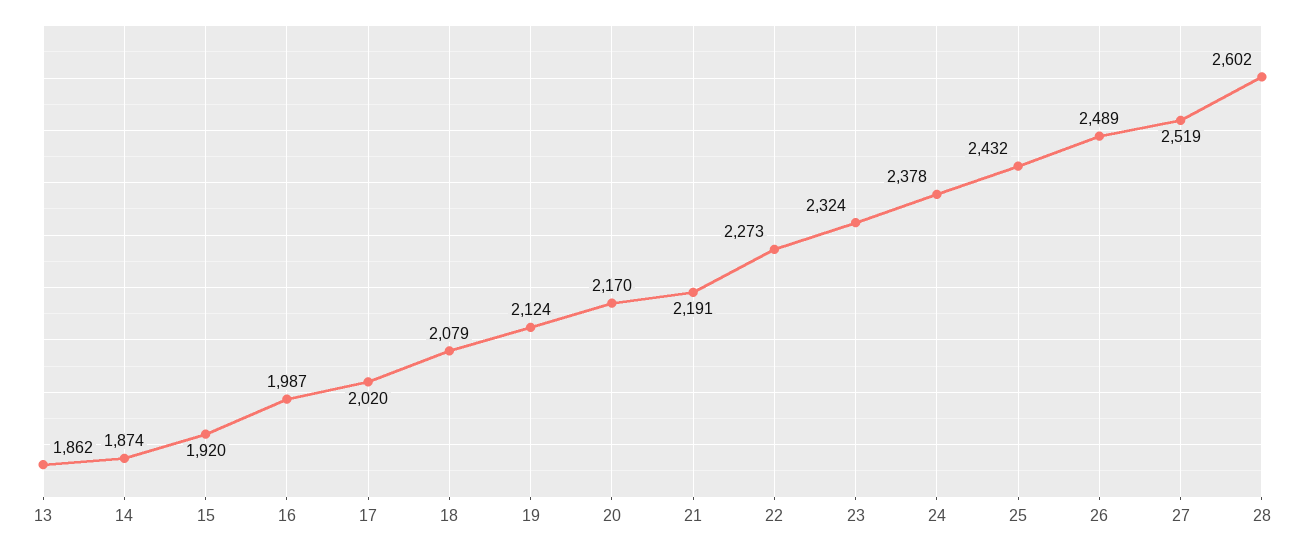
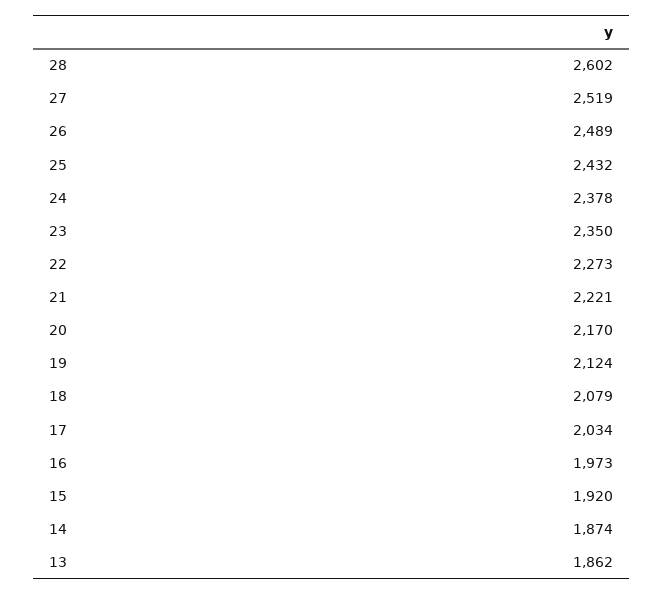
  {
    "13": 1862,
    "14": 1874,
    "15": 1920,
-   "16": 1987,
+   "16": 1973,
-   "17": 2020,
+   "17": 2034,
    "18": 2079,
    "19": 2124,
    "20": 2170,
-   "21": 2191,
+   "21": 2221,
    "22": 2273,
-   "23": 2324,
+   "23": 2350,
    "24": 2378,
    "25": 2432,
    "26": 2489,
    "27": 2519,
    "28": 2602
  }

